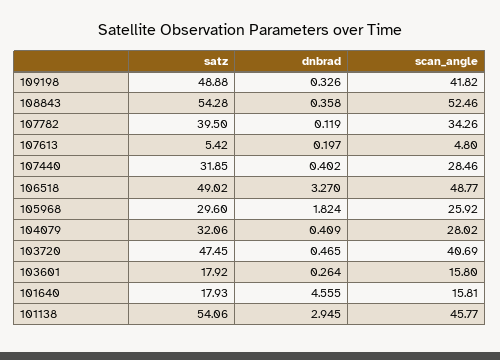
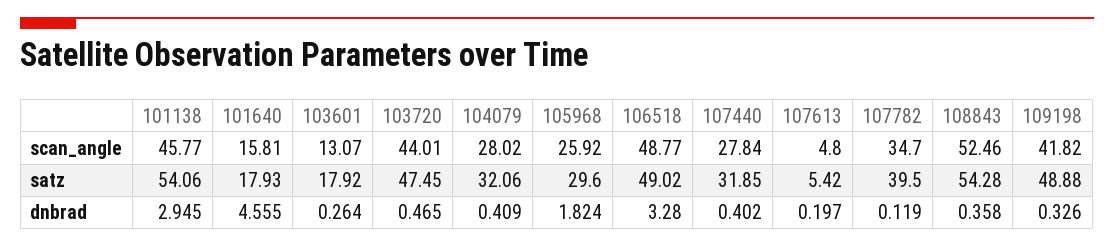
  {
    "satz": {
      "109198": 48.88,
      "108843": 54.28,
      "107782": 39.5,
      "107613": 5.42,
      "107440": 31.85,
      "106518": 49.02,
      "105968": 29.6,
      "104079": 32.06,
      "103720": 47.45,
      "103601": 17.92,
      "101640": 17.93,
      "101138": 54.06
    },
    "dnbrad": {
      "109198": 0.326,
      "108843": 0.358,
      "107782": 0.119,
      "107613": 0.197,
      "107440": 0.402,
-     "106518": 3.27,
+     "106518": 3.28,
      "105968": 1.824,
      "104079": 0.409,
      "103720": 0.465,
      "103601": 0.264,
      "101640": 4.555,
      "101138": 2.945
    },
    "scan_angle": {
      "109198": 41.82,
      "108843": 52.46,
-     "107782": 34.26,
+     "107782": 34.7,
      "107613": 4.8,
-     "107440": 28.46,
+     "107440": 27.84,
      "106518": 48.77,
      "105968": 25.92,
      "104079": 28.02,
-     "103720": 40.69,
+     "103720": 44.01,
-     "103601": 15.8,
+     "103601": 13.07,
      "101640": 15.81,
      "101138": 45.77
    }
  }

